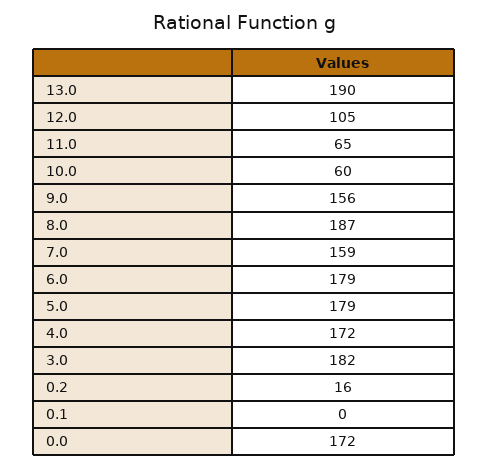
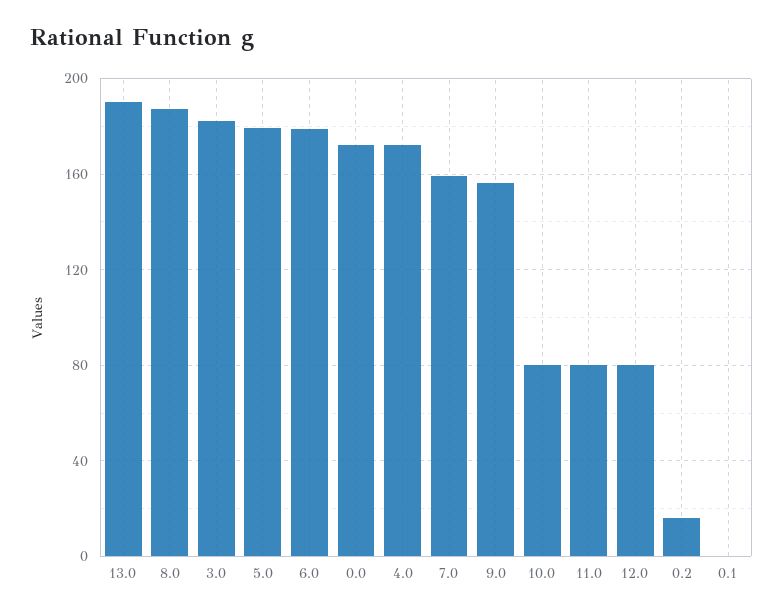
  {
    "13.0": 190,
-   "12.0": 105,
+   "12.0": 80,
-   "11.0": 65,
+   "11.0": 80,
-   "10.0": 60,
+   "10.0": 80,
    "9.0": 156,
    "8.0": 187,
    "7.0": 159,
    "6.0": 179,
    "5.0": 179,
    "4.0": 172,
    "3.0": 182,
    "0.2": 16,
    "0.1": 0,
    "0.0": 172
  }

